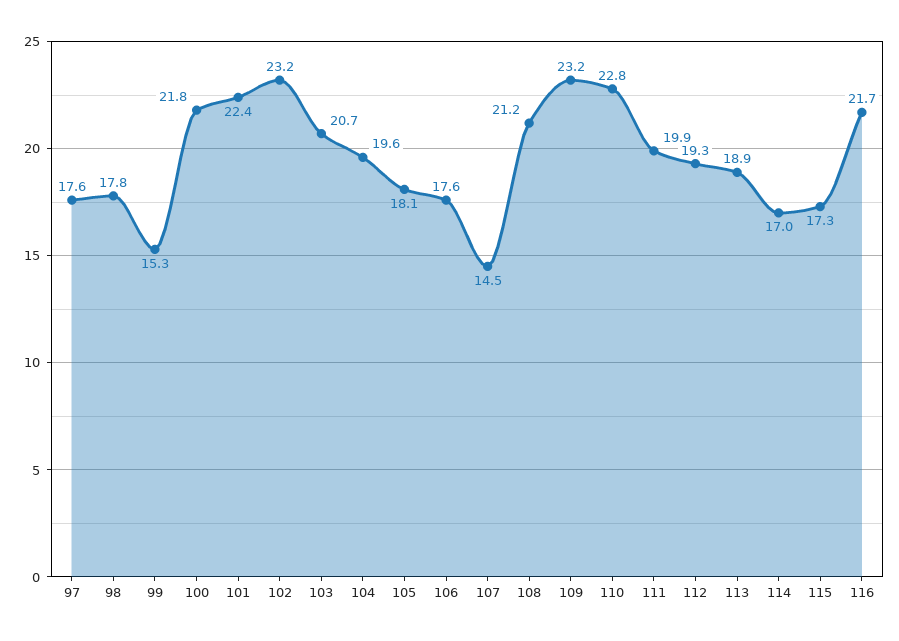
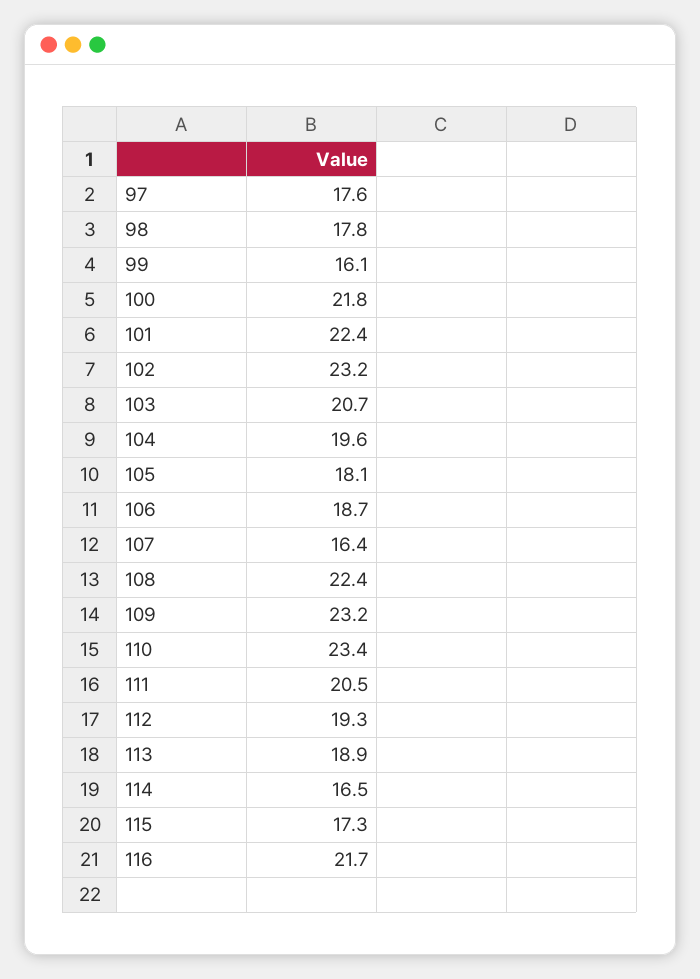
  {
    "97": 17.6,
    "98": 17.8,
-   "99": 15.3,
+   "99": 16.1,
    "100": 21.8,
    "101": 22.4,
    "102": 23.2,
    "103": 20.7,
    "104": 19.6,
    "105": 18.1,
-   "106": 17.6,
+   "106": 18.7,
-   "107": 14.5,
+   "107": 16.4,
-   "108": 21.2,
+   "108": 22.4,
    "109": 23.2,
-   "110": 22.8,
+   "110": 23.4,
-   "111": 19.9,
+   "111": 20.5,
    "112": 19.3,
    "113": 18.9,
-   "114": 17,
+   "114": 16.5,
    "115": 17.3,
    "116": 21.7
  }

